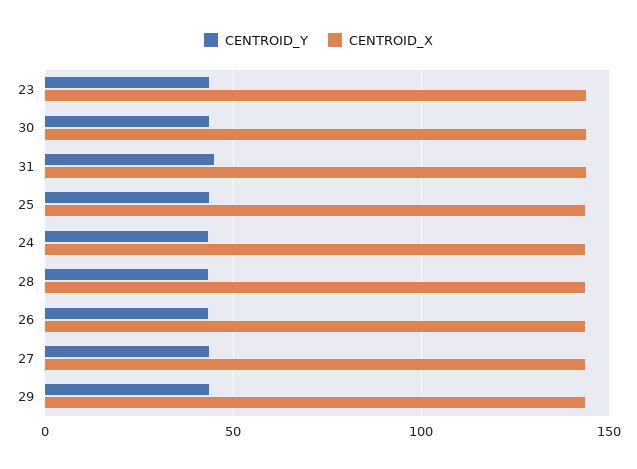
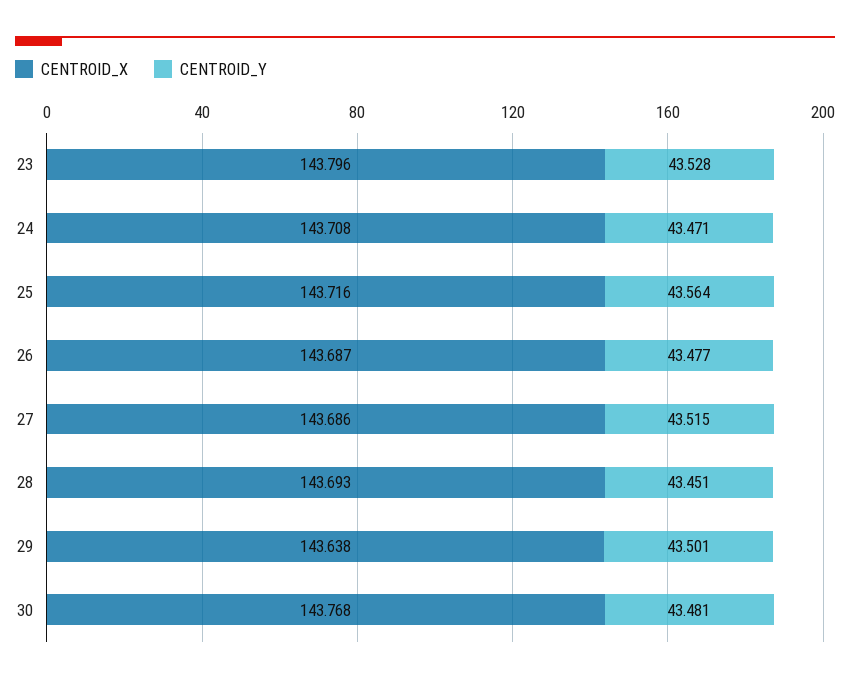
  {
    "CENTROID_Y": {
      "23": 43.528,
      "30": 43.481,
-     "31": 45,
      "25": 43.564,
      "24": 43.471,
      "28": 43.451,
      "26": 43.477,
      "27": 43.515,
      "29": 43.501
    },
    "CENTROID_X": {
      "23": 143.796,
      "30": 143.768,
-     "31": 145,
      "25": 143.716,
      "24": 143.708,
      "28": 143.693,
      "26": 143.687,
      "27": 143.686,
      "29": 143.638
    }
  }

